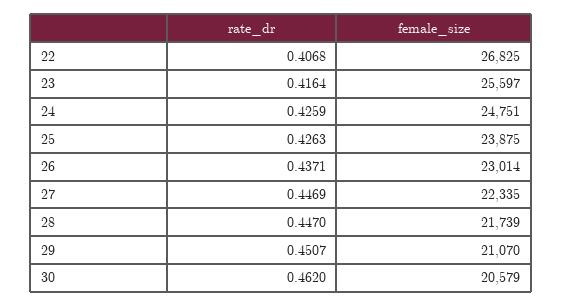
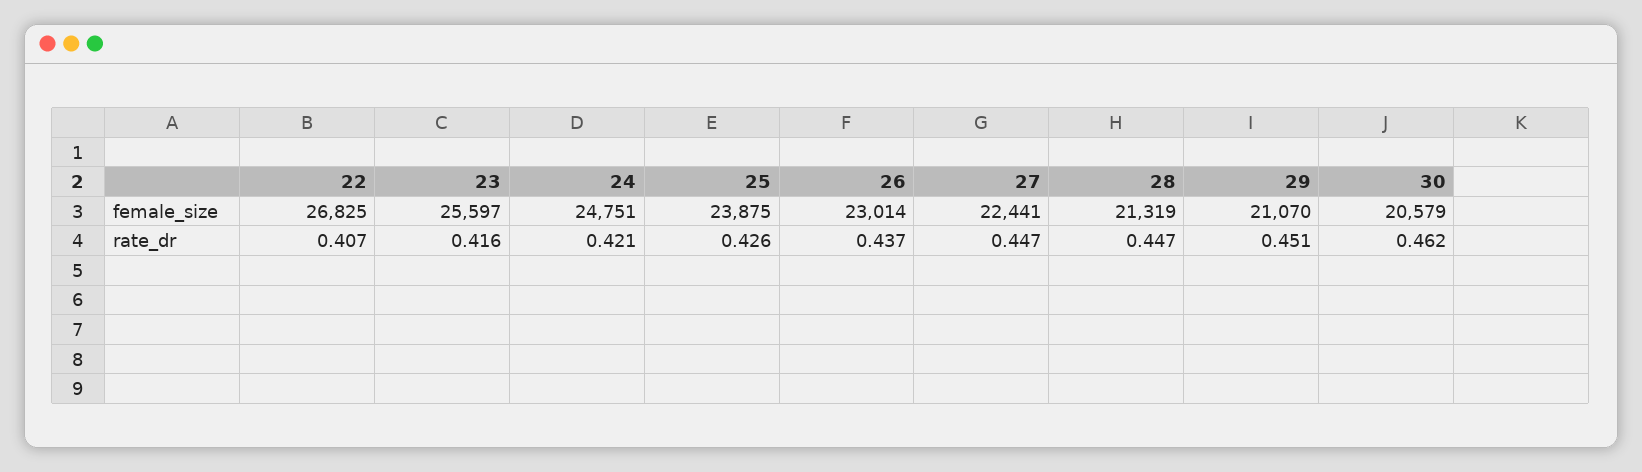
  {
    "rate_dr": {
      "22": 0.4068,
      "23": 0.4164,
-     "24": 0.4259,
+     "24": 0.421,
      "25": 0.4263,
      "26": 0.4371,
      "27": 0.4469,
      "28": 0.447,
      "29": 0.4507,
      "30": 0.462
    },
    "female_size": {
      "22": 26825,
      "23": 25597,
      "24": 24751,
      "25": 23875,
      "26": 23014,
-     "27": 22335,
+     "27": 22441,
-     "28": 21739,
+     "28": 21319,
      "29": 21070,
      "30": 20579
    }
  }

